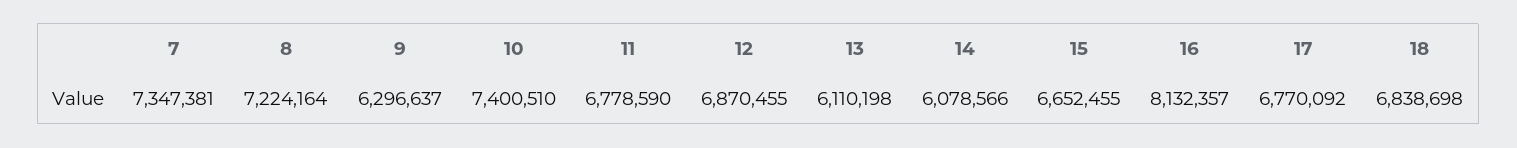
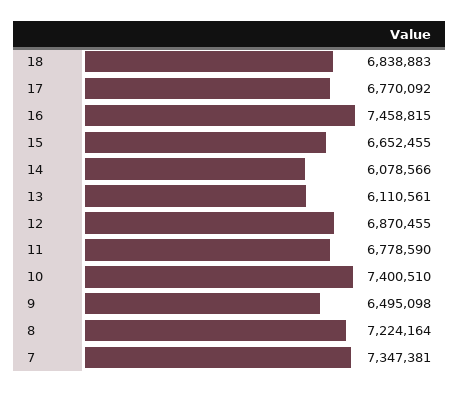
  {
    "7": 7347381,
    "8": 7224164,
-   "9": 6296637,
+   "9": 6495098,
    "10": 7400510,
    "11": 6778590,
    "12": 6870455,
-   "13": 6110198,
+   "13": 6110561,
    "14": 6078566,
    "15": 6652455,
-   "16": 8132357,
+   "16": 7458815,
    "17": 6770092,
-   "18": 6838698
+   "18": 6838883
  }

